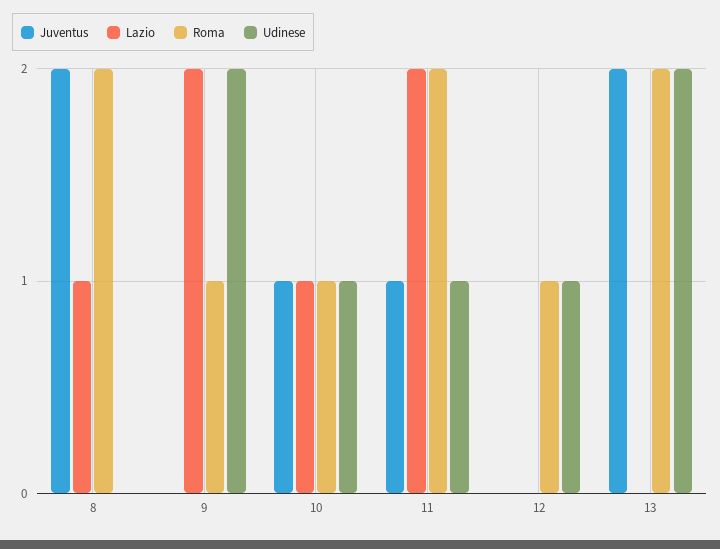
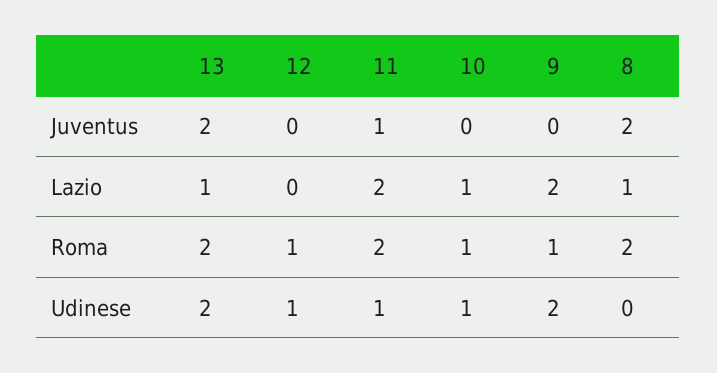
  {
    "Juventus": {
      "8": 2,
      "9": 0,
-     "10": 1,
+     "10": 0,
      "11": 1,
      "12": 0,
      "13": 2
    },
    "Lazio": {
      "8": 1,
      "9": 2,
      "10": 1,
      "11": 2,
      "12": 0,
-     "13": 0
+     "13": 1
    },
    "Roma": {
      "8": 2,
      "9": 1,
      "10": 1,
      "11": 2,
      "12": 1,
      "13": 2
    },
    "Udinese": {
      "8": 0,
      "9": 2,
      "10": 1,
      "11": 1,
      "12": 1,
      "13": 2
    }
  }

